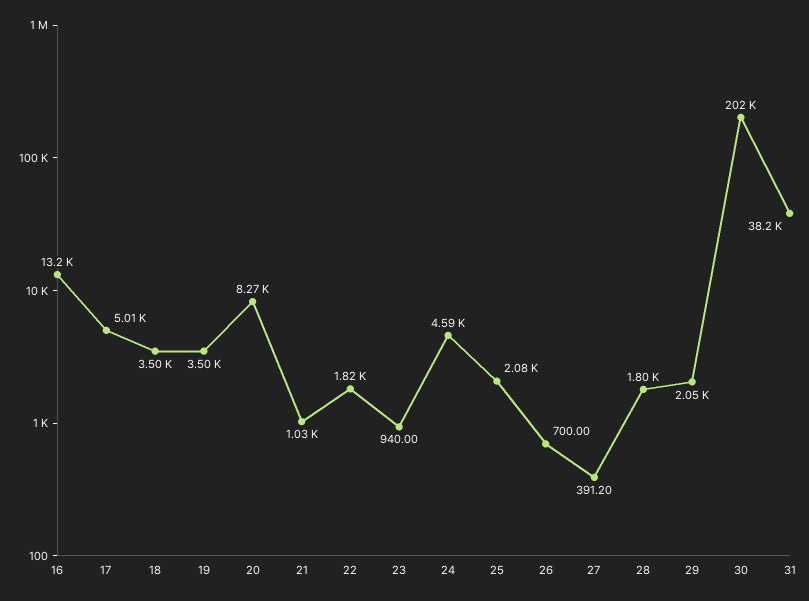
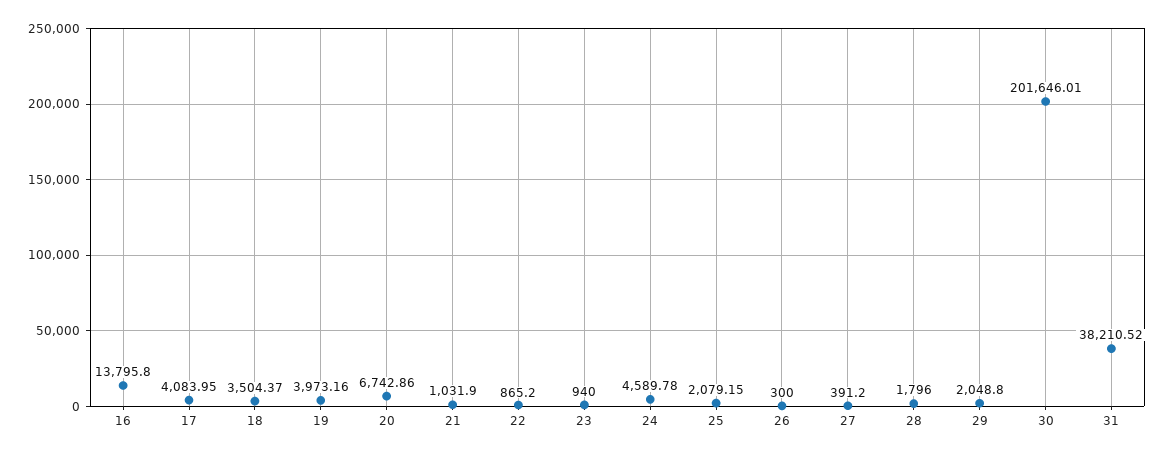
  {
-   "16": 13200,
+   "16": 13795.8,
-   "17": 5010,
+   "17": 4083.95,
    "18": 3504.37,
-   "19": 3500,
+   "19": 3973.16,
-   "20": 8270,
+   "20": 6742.86,
    "21": 1031.9,
-   "22": 1820,
+   "22": 865.2,
    "23": 940,
    "24": 4589.78,
    "25": 2079.15,
-   "26": 700,
+   "26": 300,
    "27": 391.2,
    "28": 1796,
    "29": 2048.8,
    "30": 201646.01,
    "31": 38210.52
  }

